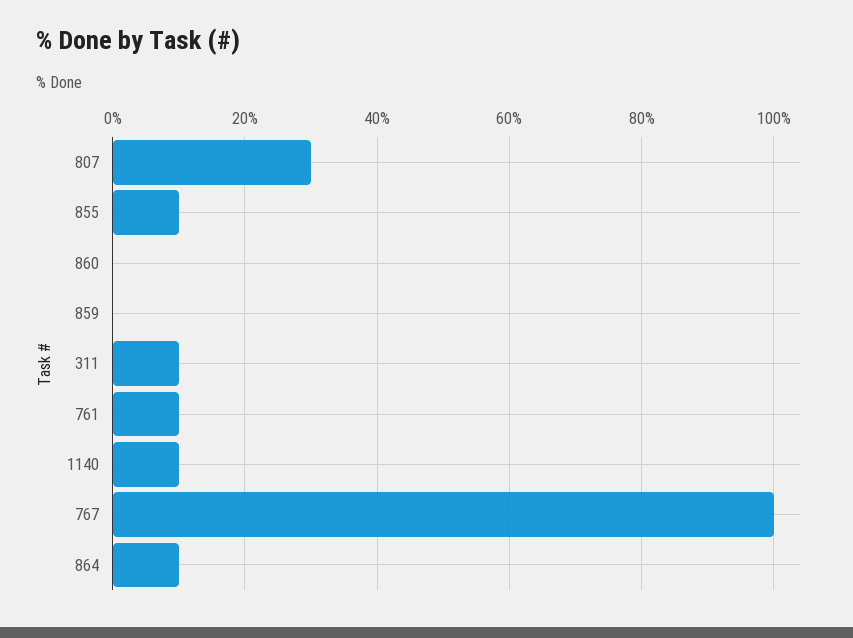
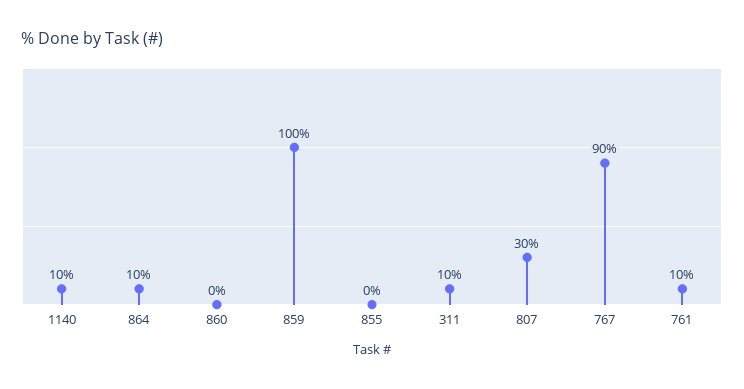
  {
    "807": 30,
-   "855": 10,
+   "855": 0,
    "860": 0,
-   "859": 0,
+   "859": 100,
    "311": 10,
    "761": 10,
    "1140": 10,
-   "767": 100,
+   "767": 90,
    "864": 10
  }

